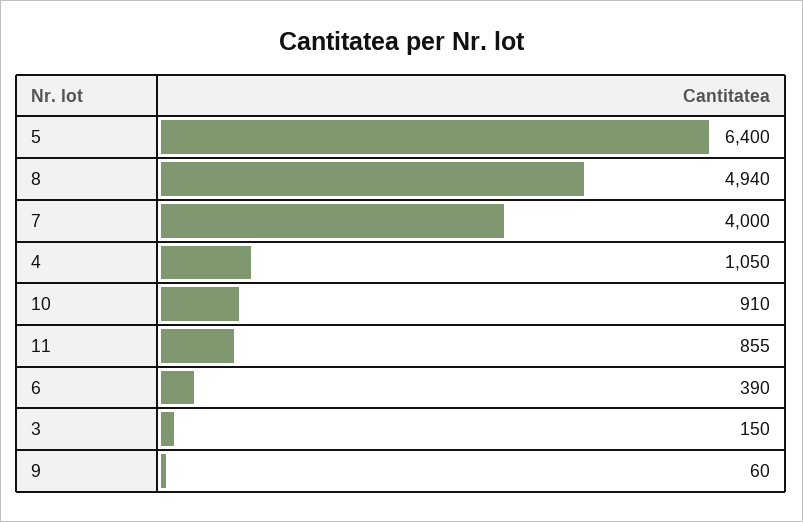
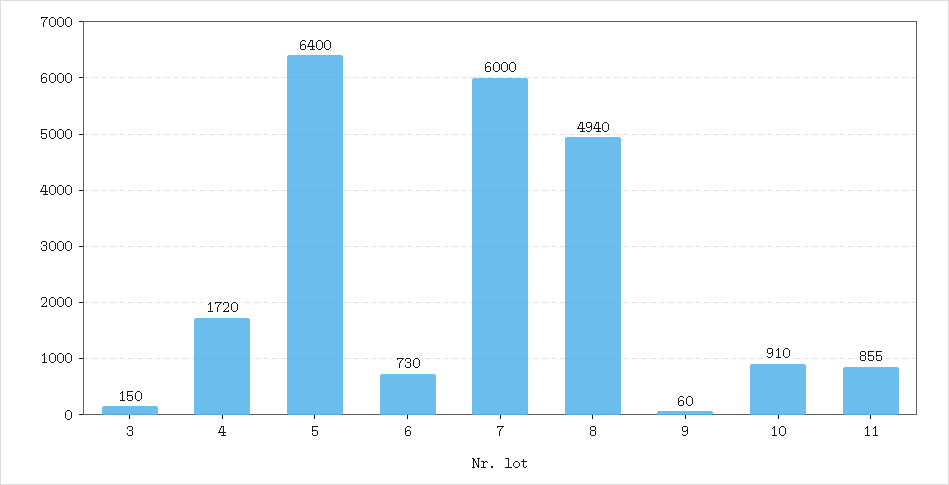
  {
    "5": 6400,
    "8": 4940,
-   "7": 4000,
+   "7": 6000,
-   "4": 1050,
+   "4": 1720,
    "10": 910,
    "11": 855,
-   "6": 390,
+   "6": 730,
    "3": 150,
    "9": 60
  }

